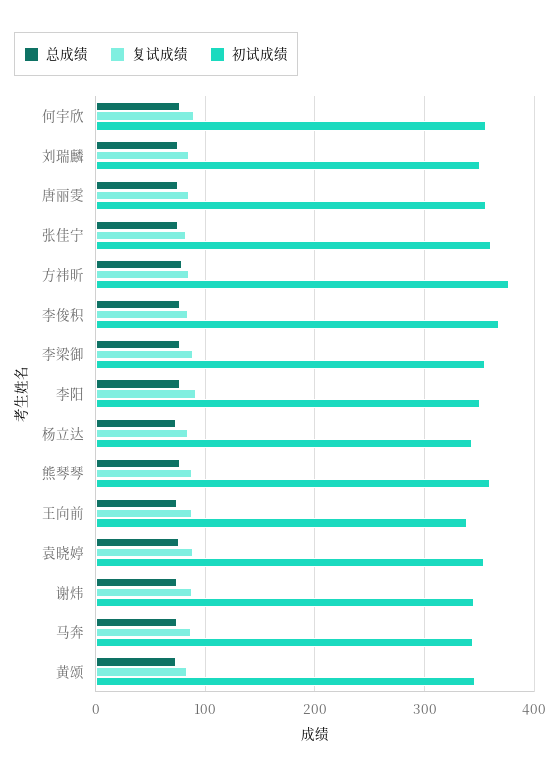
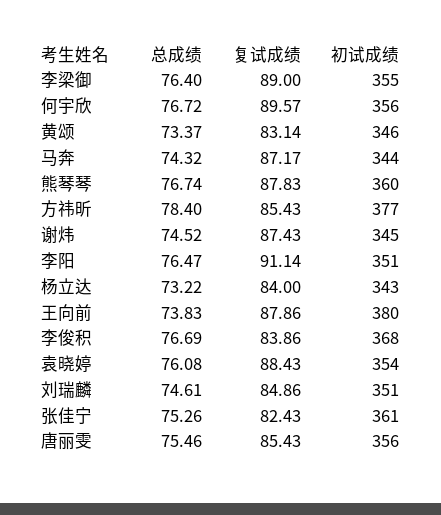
  {
    "总成绩": {
      "何宇欣": 76.72,
      "刘瑞麟": 74.61,
      "唐丽雯": 75.46,
      "张佳宁": 75.26,
      "方祎昕": 78.4,
      "李俊积": 76.69,
      "李梁御": 76.4,
      "李阳": 76.47,
      "杨立达": 73.22,
      "熊琴琴": 76.74,
      "王向前": 73.83,
      "袁晓婷": 76.08,
      "谢炜": 74.52,
      "马奔": 74.32,
      "黄颂": 73.37
    },
    "复试成绩": {
      "何宇欣": 89.57,
      "刘瑞麟": 84.86,
      "唐丽雯": 85.43,
      "张佳宁": 82.43,
      "方祎昕": 85.43,
      "李俊积": 83.86,
      "李梁御": 89,
      "李阳": 91.14,
      "杨立达": 84,
      "熊琴琴": 87.83,
      "王向前": 87.86,
      "袁晓婷": 88.43,
      "谢炜": 87.43,
      "马奔": 87.17,
      "黄颂": 83.14
    },
    "初试成绩": {
      "何宇欣": 356,
      "刘瑞麟": 351,
      "唐丽雯": 356,
      "张佳宁": 361,
      "方祎昕": 377,
      "李俊积": 368,
      "李梁御": 355,
      "李阳": 351,
      "杨立达": 343,
      "熊琴琴": 360,
-     "王向前": 340,
+     "王向前": 380,
      "袁晓婷": 354,
      "谢炜": 345,
      "马奔": 344,
      "黄颂": 346
    }
  }

